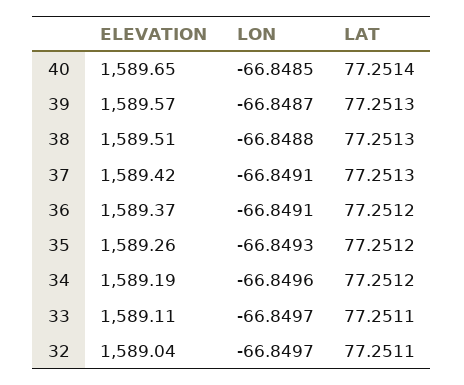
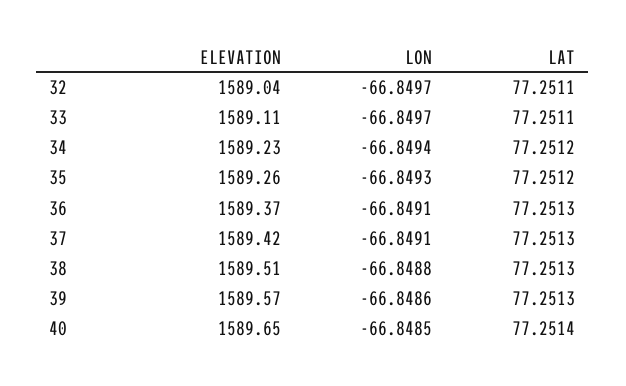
  {
    "ELEVATION": {
      "40": 1589.65,
      "39": 1589.57,
      "38": 1589.51,
      "37": 1589.42,
      "36": 1589.37,
      "35": 1589.26,
-     "34": 1589.19,
+     "34": 1589.23,
      "33": 1589.11,
      "32": 1589.04
    },
    "LON": {
      "40": -66.8485,
-     "39": -66.8487,
+     "39": -66.8486,
      "38": -66.8488,
      "37": -66.8491,
      "36": -66.8491,
      "35": -66.8493,
-     "34": -66.8496,
+     "34": -66.8494,
      "33": -66.8497,
      "32": -66.8497
    },
    "LAT": {
      "40": 77.2514,
      "39": 77.2513,
      "38": 77.2513,
      "37": 77.2513,
-     "36": 77.2512,
+     "36": 77.2513,
      "35": 77.2512,
      "34": 77.2512,
      "33": 77.2511,
      "32": 77.2511
    }
  }

